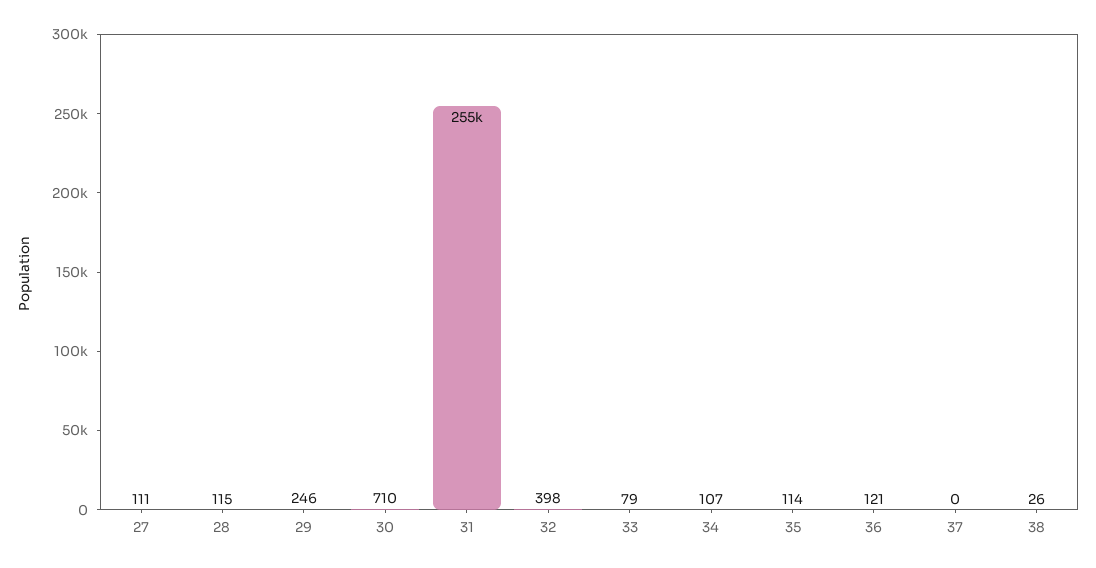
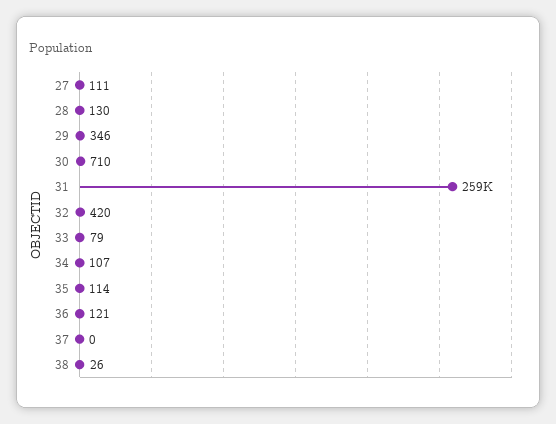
  {
    "27": 111,
-   "28": 115,
+   "28": 130,
-   "29": 246,
+   "29": 346,
    "30": 710,
-   "31": 255000,
+   "31": 259000,
-   "32": 398,
+   "32": 420,
    "33": 79,
    "34": 107,
    "35": 114,
    "36": 121,
    "37": 0,
    "38": 26
  }

